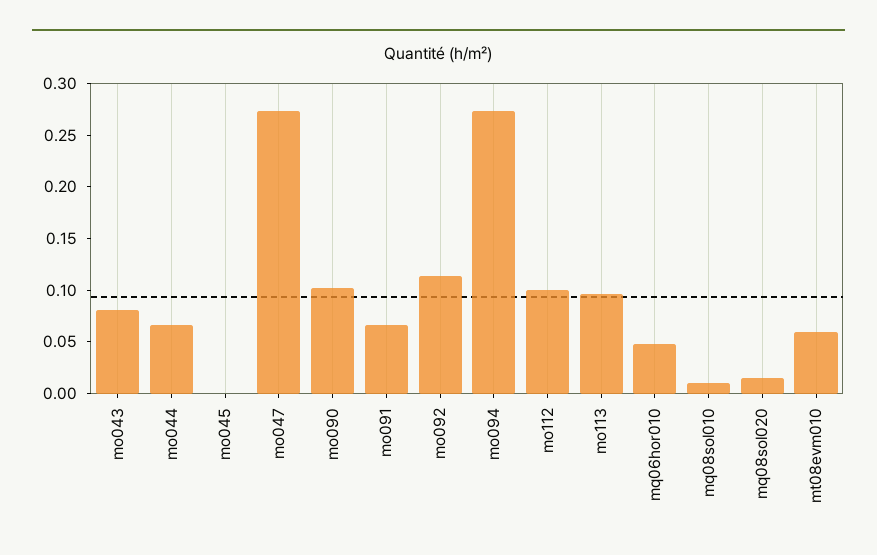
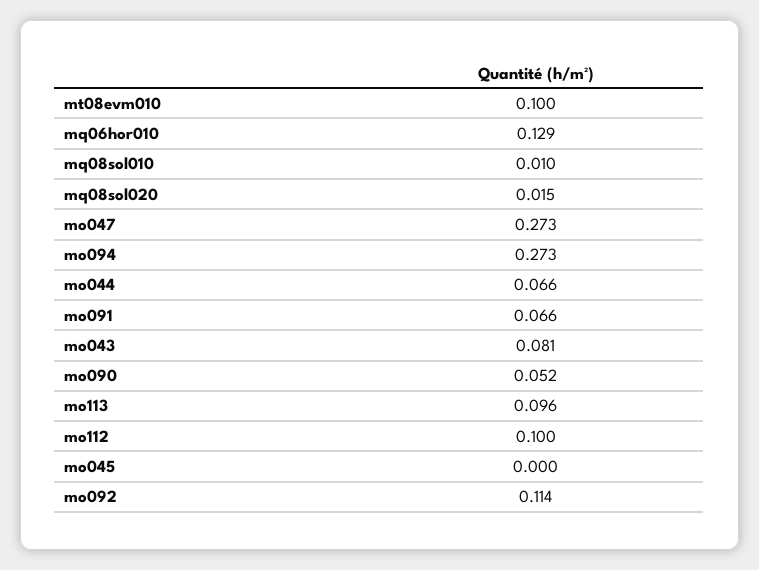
  {
    "mo043": 0.081,
    "mo044": 0.066,
    "mo045": 0,
    "mo047": 0.273,
-   "mo090": 0.1,
+   "mo090": 0.052,
    "mo091": 0.066,
    "mo092": 0.114,
    "mo094": 0.273,
    "mo112": 0.1,
    "mo113": 0.096,
-   "mq06hor010": 0.05,
+   "mq06hor010": 0.129,
    "mq08sol010": 0.01,
    "mq08sol020": 0.015,
-   "mt08evm010": 0.06
+   "mt08evm010": 0.1
  }

